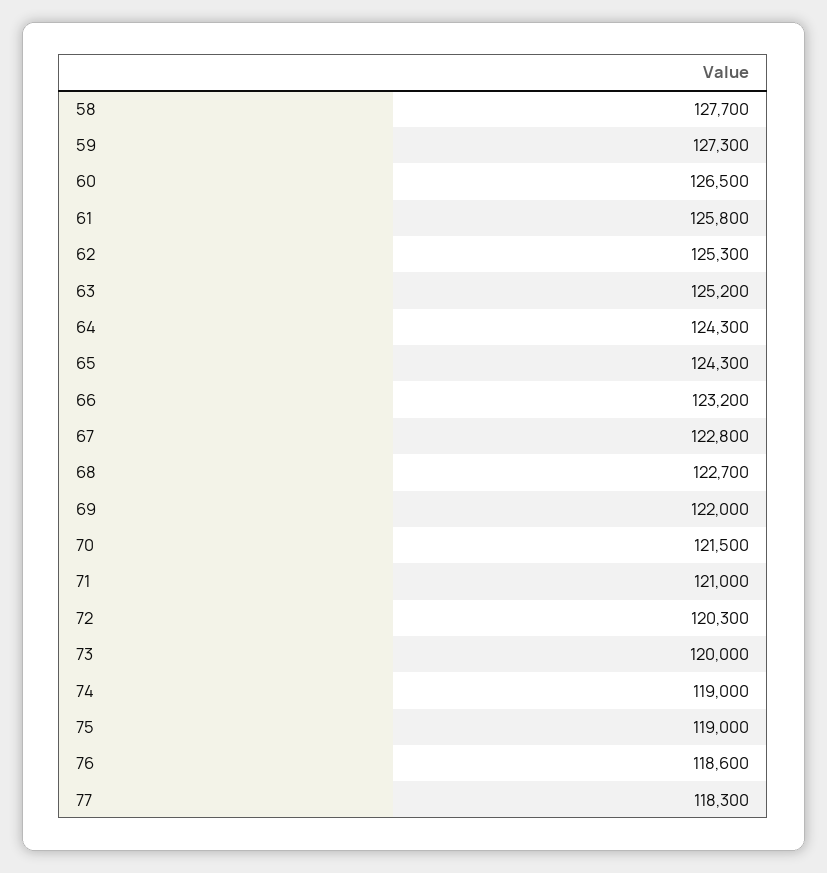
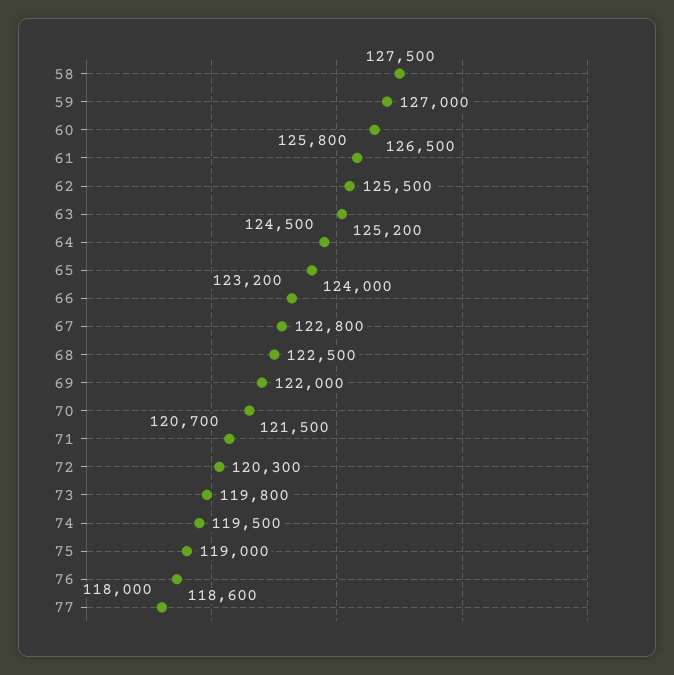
  {
-   "58": 127700,
+   "58": 127500,
-   "59": 127300,
+   "59": 127000,
    "60": 126500,
    "61": 125800,
-   "62": 125300,
+   "62": 125500,
    "63": 125200,
-   "64": 124300,
+   "64": 124500,
-   "65": 124300,
+   "65": 124000,
    "66": 123200,
    "67": 122800,
-   "68": 122700,
+   "68": 122500,
    "69": 122000,
    "70": 121500,
-   "71": 121000,
+   "71": 120700,
    "72": 120300,
-   "73": 120000,
+   "73": 119800,
-   "74": 119000,
+   "74": 119500,
    "75": 119000,
    "76": 118600,
-   "77": 118300
+   "77": 118000
  }

